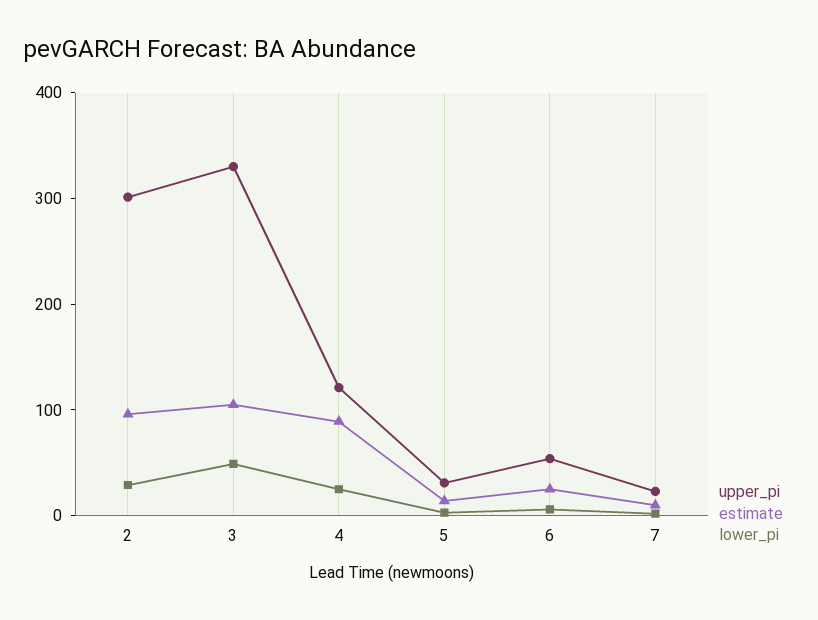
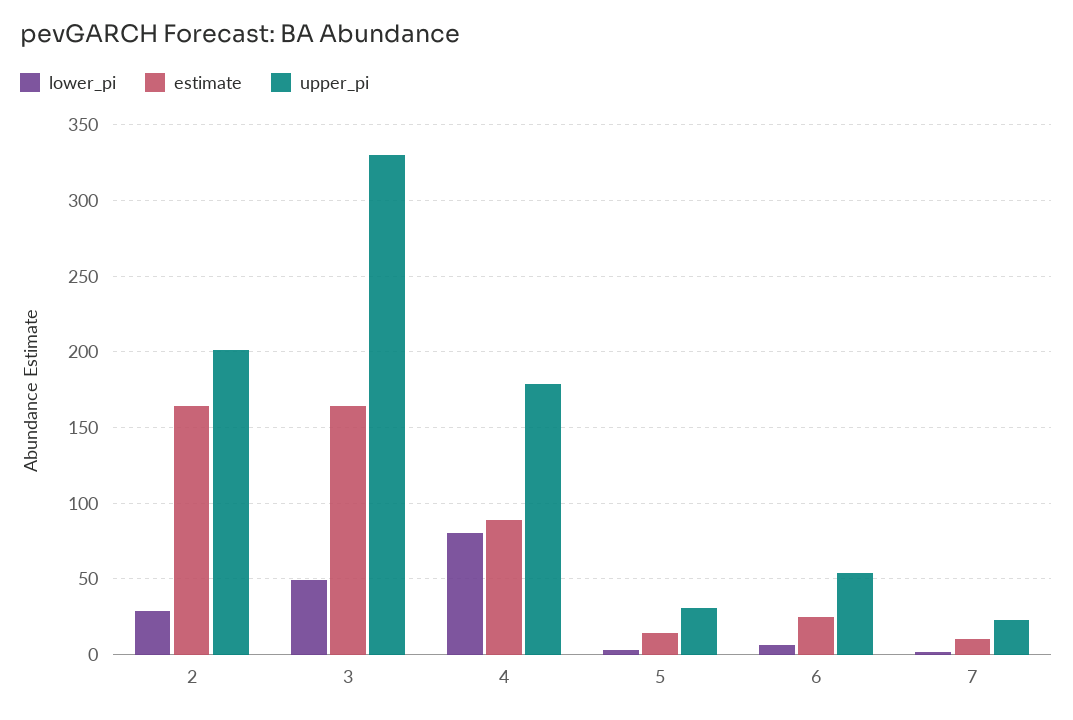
  {
    "upper_pi": {
-     "2": 300,
+     "2": 200,
      "3": 330,
-     "4": 120,
+     "4": 180,
      "5": 30,
      "6": 55,
      "7": 25
    },
    "estimate": {
-     "2": 100,
+     "2": 165,
-     "3": 100,
+     "3": 165,
      "4": 90,
      "5": 15,
      "6": 25,
      "7": 10
    },
    "lower_pi": {
      "2": 30,
      "3": 50,
-     "4": 20,
+     "4": 80,
      "5": 5,
      "6": 5,
      "7": 0
    }
  }

